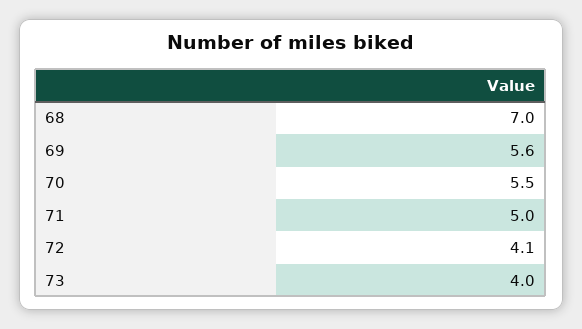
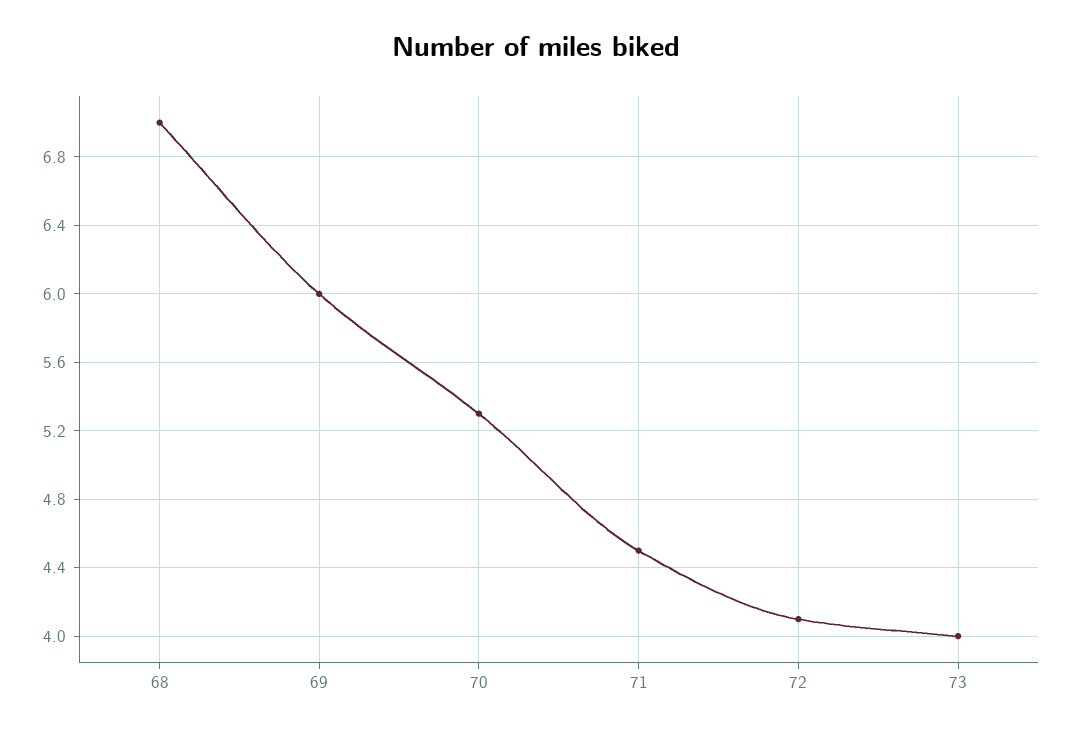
  {
    "68": 7,
-   "69": 5.6,
+   "69": 6,
-   "70": 5.5,
+   "70": 5.3,
-   "71": 5,
+   "71": 4.5,
    "72": 4.1,
    "73": 4
  }

